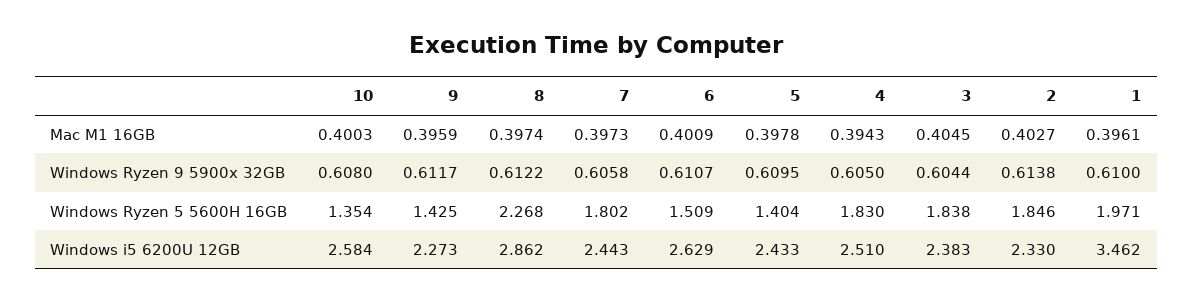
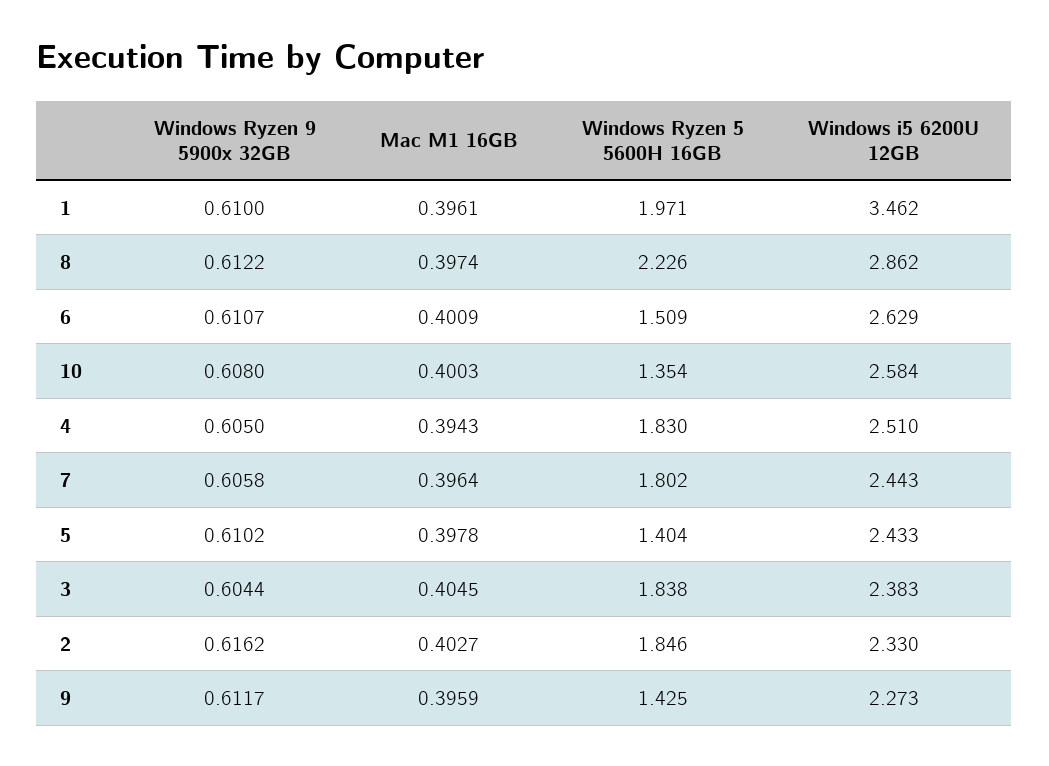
  {
    "10": {
      "Mac M1 16GB": 0.4003,
      "Windows Ryzen 9 5900x 32GB": 0.608,
      "Windows Ryzen 5 5600H 16GB": 1.354,
      "Windows i5 6200U 12GB": 2.584
    },
    "9": {
      "Mac M1 16GB": 0.3959,
      "Windows Ryzen 9 5900x 32GB": 0.6117,
      "Windows Ryzen 5 5600H 16GB": 1.425,
      "Windows i5 6200U 12GB": 2.273
    },
    "8": {
      "Mac M1 16GB": 0.3974,
      "Windows Ryzen 9 5900x 32GB": 0.6122,
-     "Windows Ryzen 5 5600H 16GB": 2.268,
+     "Windows Ryzen 5 5600H 16GB": 2.226,
      "Windows i5 6200U 12GB": 2.862
    },
    "7": {
-     "Mac M1 16GB": 0.3973,
+     "Mac M1 16GB": 0.3964,
      "Windows Ryzen 9 5900x 32GB": 0.6058,
      "Windows Ryzen 5 5600H 16GB": 1.802,
      "Windows i5 6200U 12GB": 2.443
    },
    "6": {
      "Mac M1 16GB": 0.4009,
      "Windows Ryzen 9 5900x 32GB": 0.6107,
      "Windows Ryzen 5 5600H 16GB": 1.509,
      "Windows i5 6200U 12GB": 2.629
    },
    "5": {
      "Mac M1 16GB": 0.3978,
-     "Windows Ryzen 9 5900x 32GB": 0.6095,
+     "Windows Ryzen 9 5900x 32GB": 0.6102,
      "Windows Ryzen 5 5600H 16GB": 1.404,
      "Windows i5 6200U 12GB": 2.433
    },
    "4": {
      "Mac M1 16GB": 0.3943,
      "Windows Ryzen 9 5900x 32GB": 0.605,
      "Windows Ryzen 5 5600H 16GB": 1.83,
      "Windows i5 6200U 12GB": 2.51
    },
    "3": {
      "Mac M1 16GB": 0.4045,
      "Windows Ryzen 9 5900x 32GB": 0.6044,
      "Windows Ryzen 5 5600H 16GB": 1.838,
      "Windows i5 6200U 12GB": 2.383
    },
    "2": {
      "Mac M1 16GB": 0.4027,
-     "Windows Ryzen 9 5900x 32GB": 0.6138,
+     "Windows Ryzen 9 5900x 32GB": 0.6162,
      "Windows Ryzen 5 5600H 16GB": 1.846,
      "Windows i5 6200U 12GB": 2.33
    },
    "1": {
      "Mac M1 16GB": 0.3961,
      "Windows Ryzen 9 5900x 32GB": 0.61,
      "Windows Ryzen 5 5600H 16GB": 1.971,
      "Windows i5 6200U 12GB": 3.462
    }
  }

